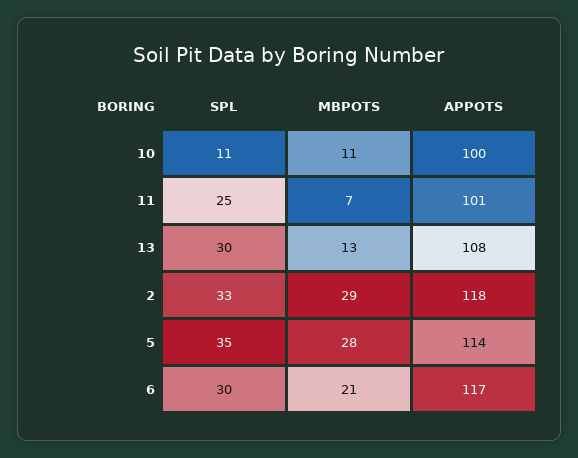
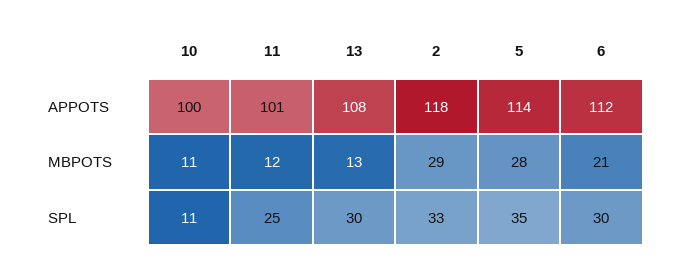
  {
    "SPL": {
      "10": 11,
      "11": 25,
      "13": 30,
      "2": 33,
      "5": 35,
      "6": 30
    },
    "MBPOTS": {
      "10": 11,
-     "11": 7,
+     "11": 12,
      "13": 13,
      "2": 29,
      "5": 28,
      "6": 21
    },
    "APPOTS": {
      "10": 100,
      "11": 101,
      "13": 108,
      "2": 118,
      "5": 114,
-     "6": 117
+     "6": 112
    }
  }

